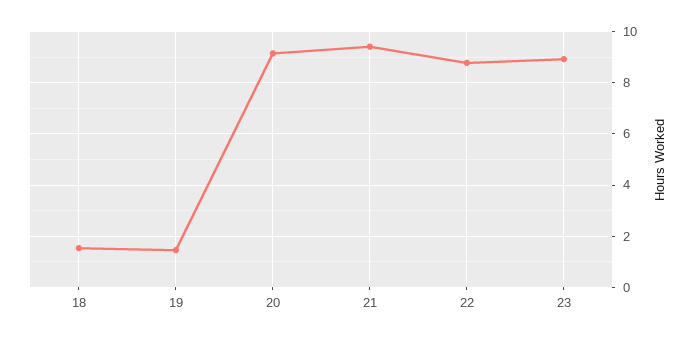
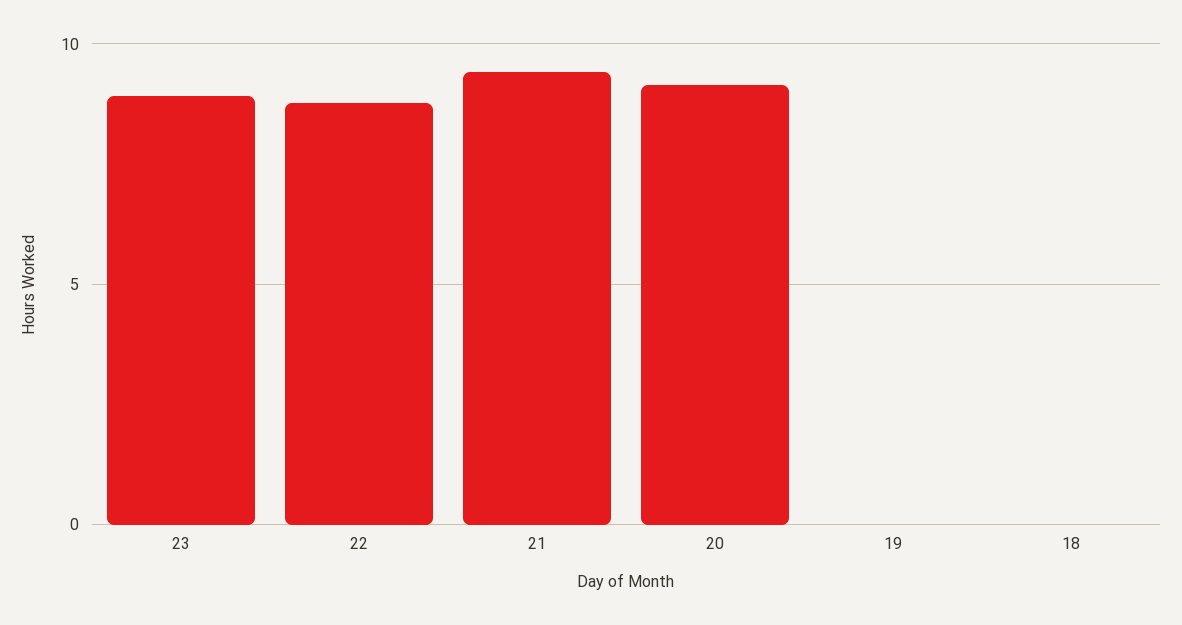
  {
-   "18": 1.5,
+   "18": 0,
-   "19": 1.5,
+   "19": 0,
    "20": 9.25,
    "21": 9.5,
    "22": 8.75,
    "23": 9
  }

